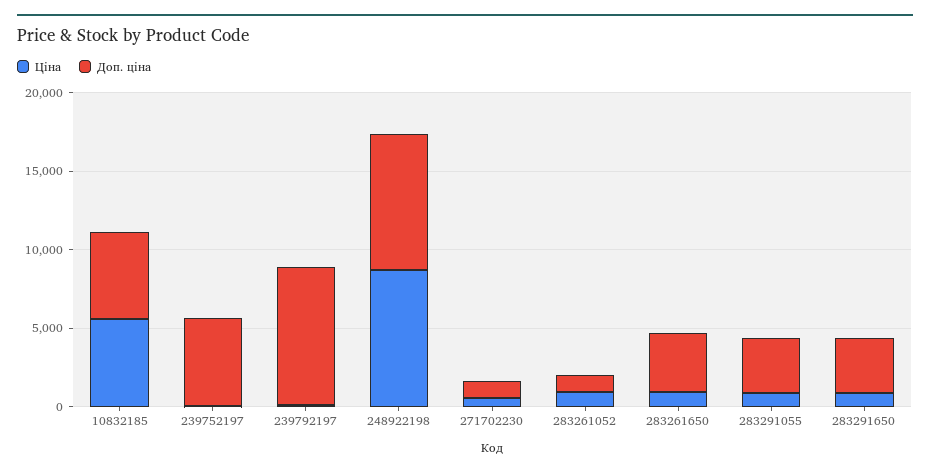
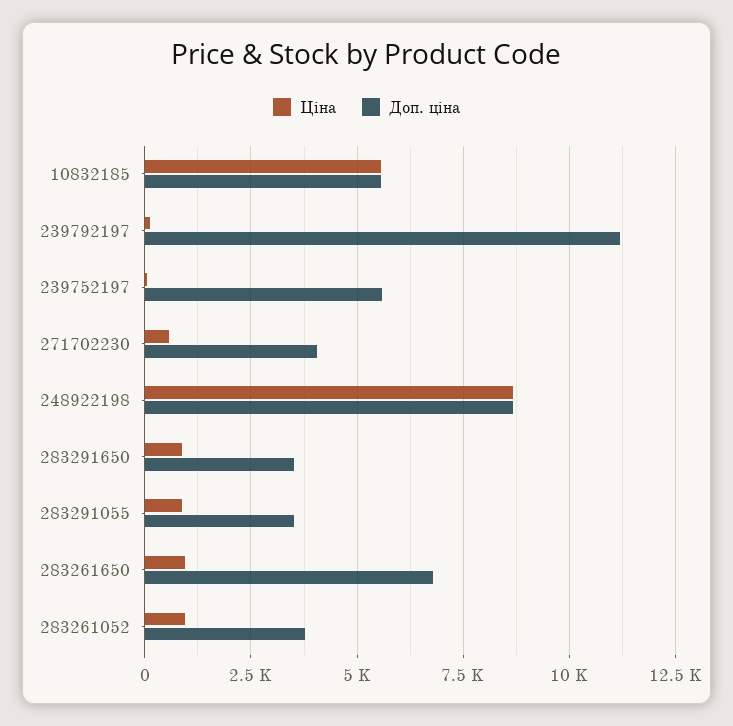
  {
    "Ціна": {
      "10832185": 5500,
      "239752197": 0,
      "239792197": 0,
      "248922198": 8750,
      "271702230": 500,
      "283261052": 1000,
      "283261650": 1000,
      "283291055": 1000,
      "283291650": 1000
    },
    "Доп. ціна": {
      "10832185": 5500,
      "239752197": 5500,
-     "239792197": 9000,
+     "239792197": 11250,
      "248922198": 8750,
-     "271702230": 1000,
+     "271702230": 4000,
-     "283261052": 1000,
+     "283261052": 3750,
-     "283261650": 4000,
+     "283261650": 6750,
      "283291055": 3500,
      "283291650": 3500
    }
  }

